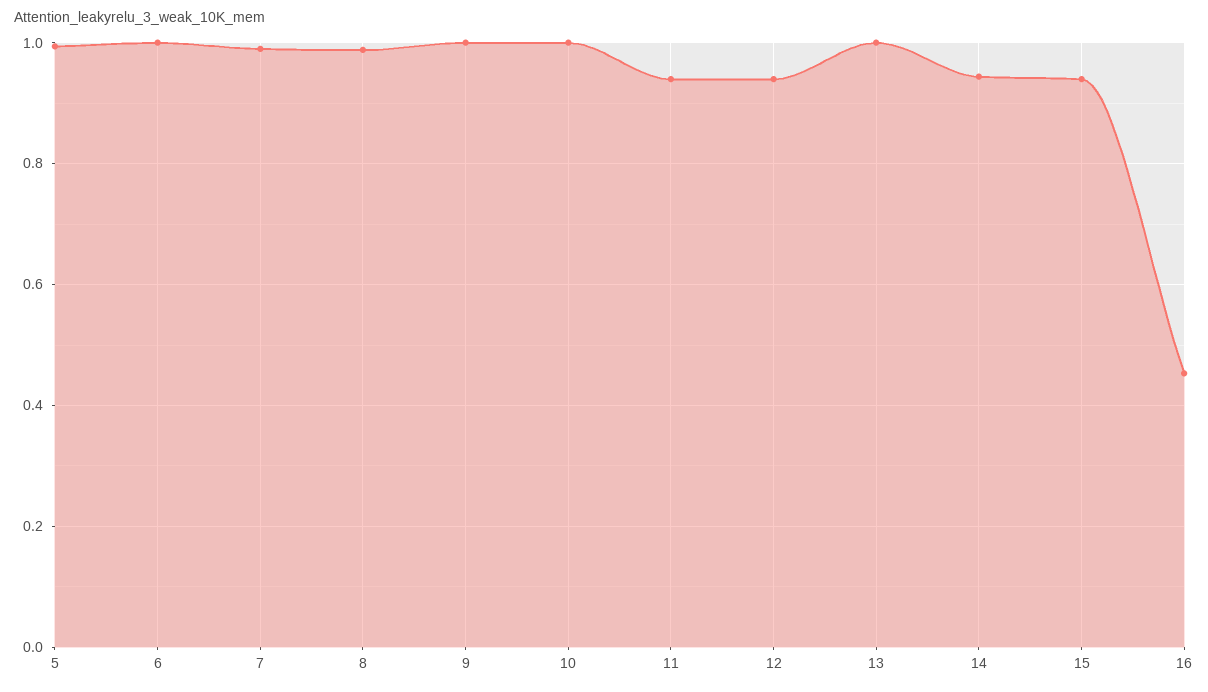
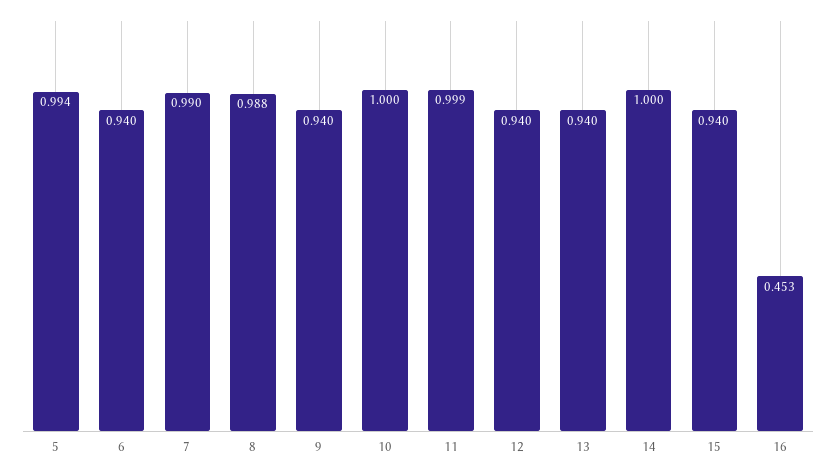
  {
    "5": 0.994,
-   "6": 1,
+   "6": 0.94,
    "7": 0.99,
    "8": 0.988,
-   "9": 1,
+   "9": 0.94,
    "10": 1,
-   "11": 0.94,
+   "11": 0.999,
    "12": 0.94,
-   "13": 1,
+   "13": 0.94,
-   "14": 0.94,
+   "14": 1,
    "15": 0.94,
    "16": 0.453
  }

